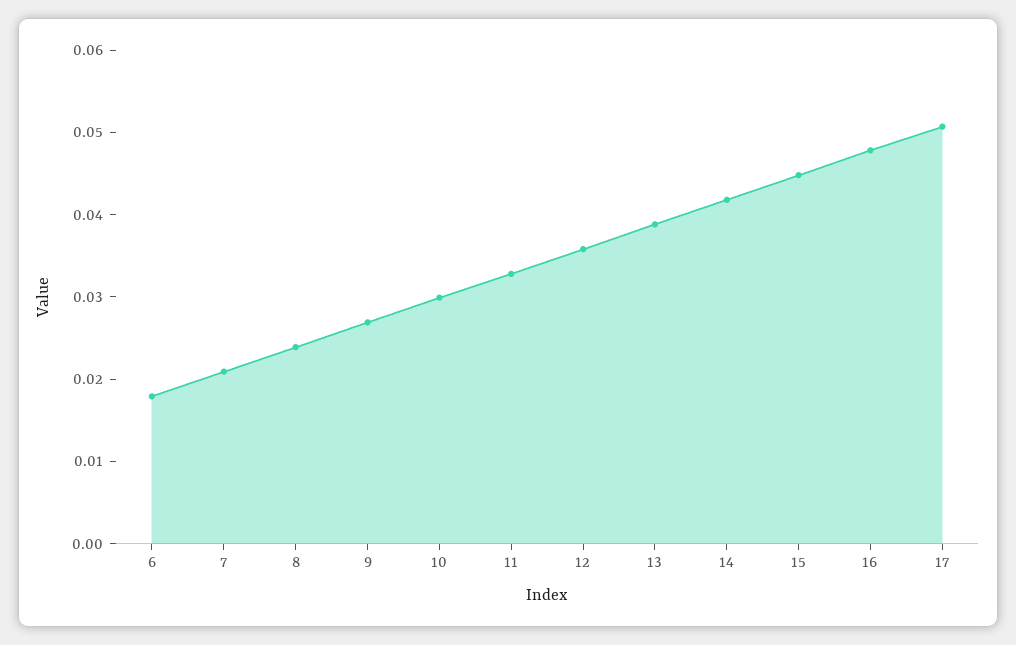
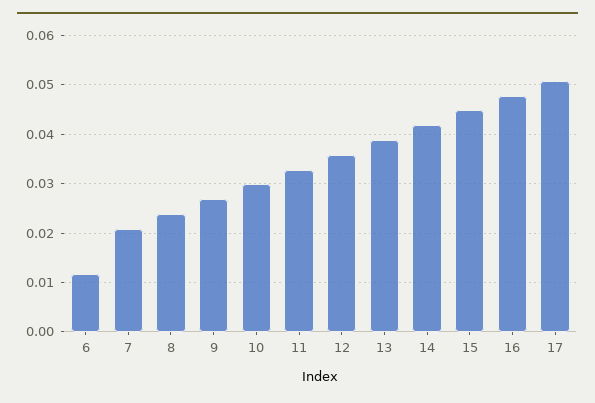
  {
-   "6": 0.018,
+   "6": 0.012,
    "7": 0.02,
    "8": 0.024,
    "9": 0.026,
    "10": 0.03,
    "11": 0.032,
    "12": 0.036,
    "13": 0.038,
    "14": 0.042,
    "15": 0.044,
    "16": 0.048,
    "17": 0.05
  }

